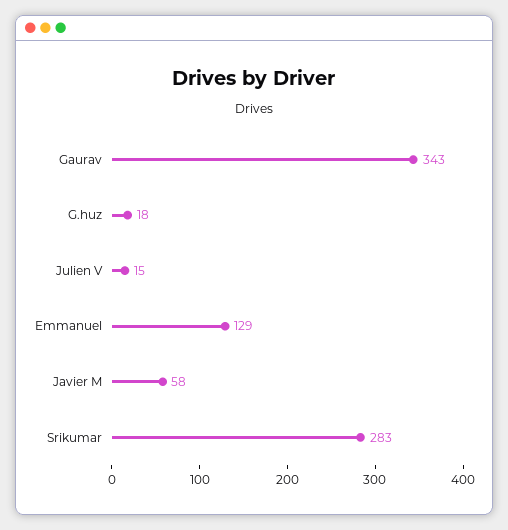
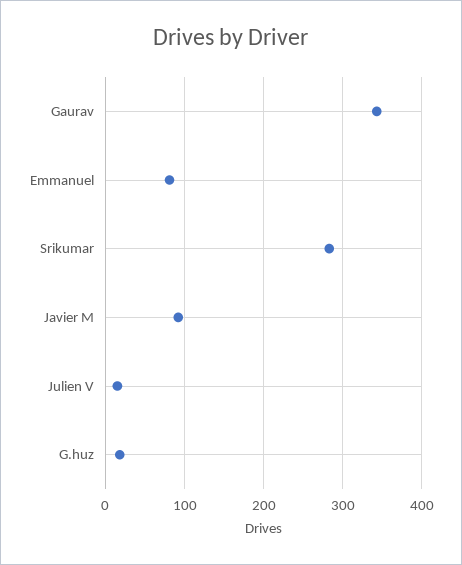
  {
    "Gaurav": 343,
    "G.huz": 18,
    "Julien V": 15,
-   "Emmanuel": 129,
+   "Emmanuel": 80,
-   "Javier M": 58,
+   "Javier M": 90,
    "Srikumar": 283
  }

